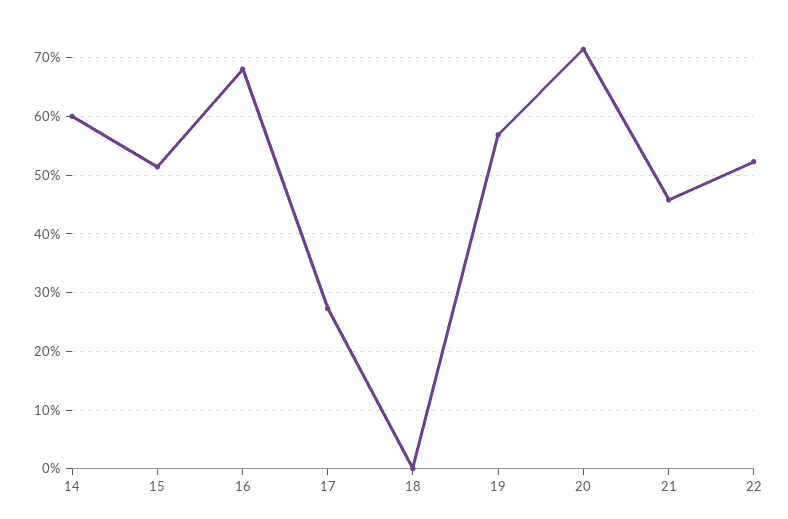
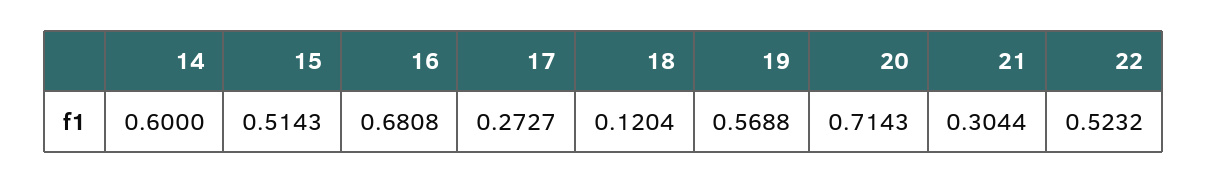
  {
    "14": 0.6,
    "15": 0.5143,
    "16": 0.6808,
    "17": 0.2727,
-   "18": 0,
+   "18": 0.1204,
    "19": 0.5688,
    "20": 0.7143,
-   "21": 0.46,
+   "21": 0.3044,
    "22": 0.5232
  }

